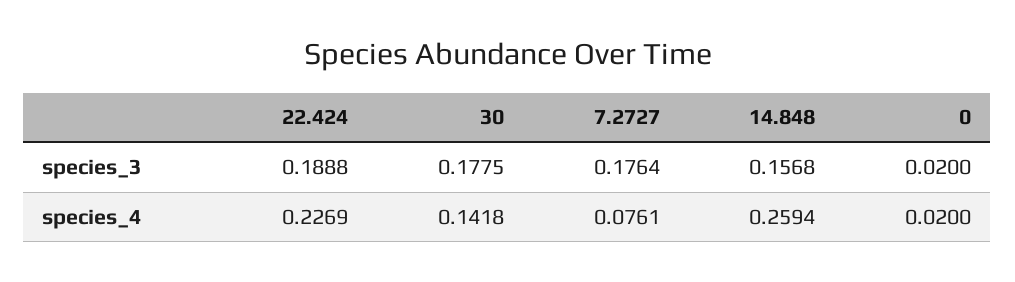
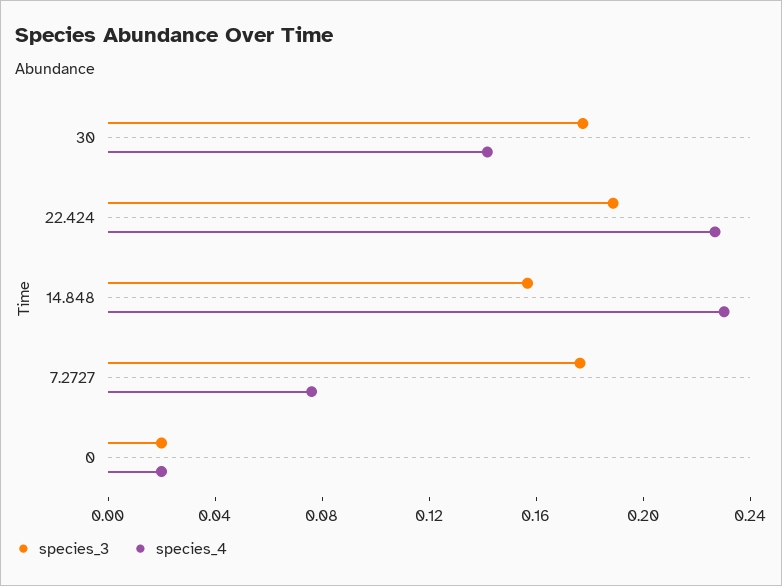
  {
    "species_3": {
      "22.424": 0.1888,
      "30": 0.1775,
      "7.2727": 0.1764,
      "14.848": 0.1568,
      "0": 0.02
    },
    "species_4": {
      "22.424": 0.2269,
      "30": 0.1418,
      "7.2727": 0.0761,
-     "14.848": 0.2594,
+     "14.848": 0.23,
      "0": 0.02
    }
  }

